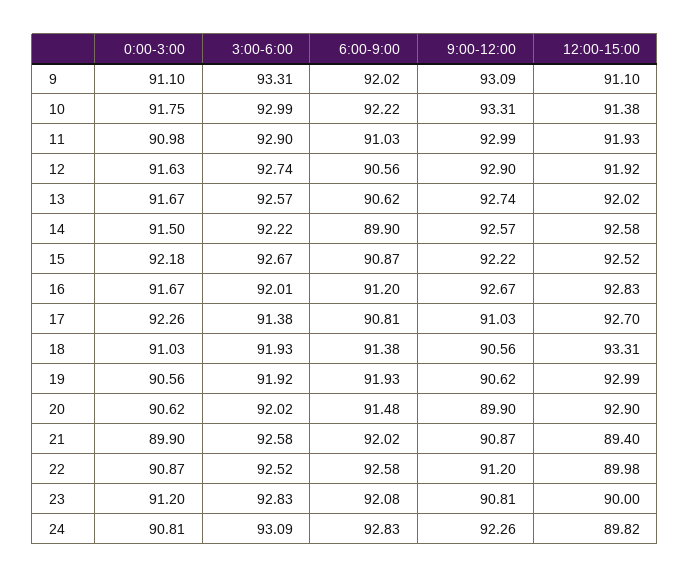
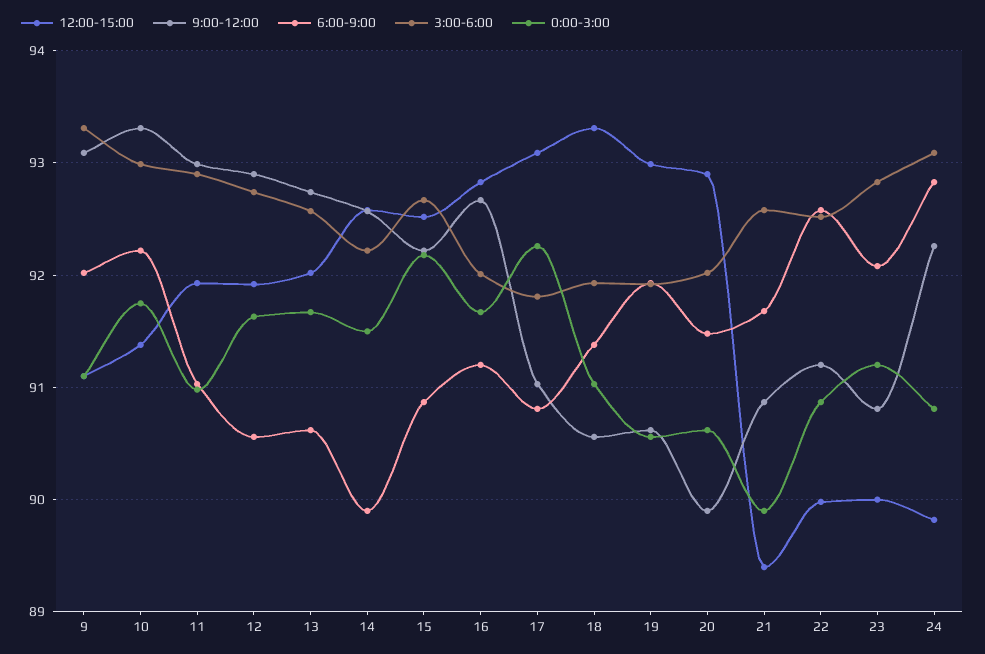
  {
    "0:00-3:00": {
      "9": 91.1,
      "10": 91.75,
      "11": 90.98,
      "12": 91.63,
      "13": 91.67,
      "14": 91.5,
      "15": 92.18,
      "16": 91.67,
      "17": 92.26,
      "18": 91.03,
      "19": 90.56,
      "20": 90.62,
      "21": 89.9,
      "22": 90.87,
      "23": 91.2,
      "24": 90.81
    },
    "3:00-6:00": {
      "9": 93.31,
      "10": 92.99,
      "11": 92.9,
      "12": 92.74,
      "13": 92.57,
      "14": 92.22,
      "15": 92.67,
      "16": 92.01,
-     "17": 91.38,
+     "17": 91.8,
      "18": 91.93,
      "19": 91.92,
      "20": 92.02,
      "21": 92.58,
      "22": 92.52,
      "23": 92.83,
      "24": 93.09
    },
    "6:00-9:00": {
      "9": 92.02,
      "10": 92.22,
      "11": 91.03,
      "12": 90.56,
      "13": 90.62,
      "14": 89.9,
      "15": 90.87,
      "16": 91.2,
      "17": 90.81,
      "18": 91.38,
      "19": 91.93,
      "20": 91.48,
-     "21": 92.02,
+     "21": 91.7,
      "22": 92.58,
      "23": 92.08,
      "24": 92.83
    },
    "9:00-12:00": {
      "9": 93.09,
      "10": 93.31,
      "11": 92.99,
      "12": 92.9,
      "13": 92.74,
      "14": 92.57,
      "15": 92.22,
      "16": 92.67,
      "17": 91.03,
      "18": 90.56,
      "19": 90.62,
      "20": 89.9,
      "21": 90.87,
      "22": 91.2,
      "23": 90.81,
      "24": 92.26
    },
    "12:00-15:00": {
      "9": 91.1,
      "10": 91.38,
      "11": 91.93,
      "12": 91.92,
      "13": 92.02,
      "14": 92.58,
      "15": 92.52,
      "16": 92.83,
-     "17": 92.7,
+     "17": 93.1,
      "18": 93.31,
      "19": 92.99,
      "20": 92.9,
      "21": 89.4,
      "22": 89.98,
      "23": 90,
      "24": 89.82
    }
  }

